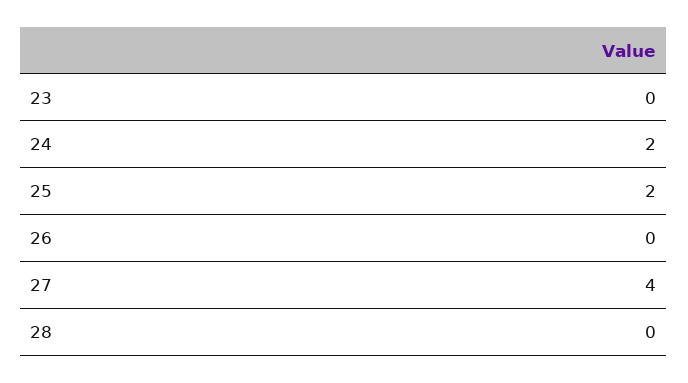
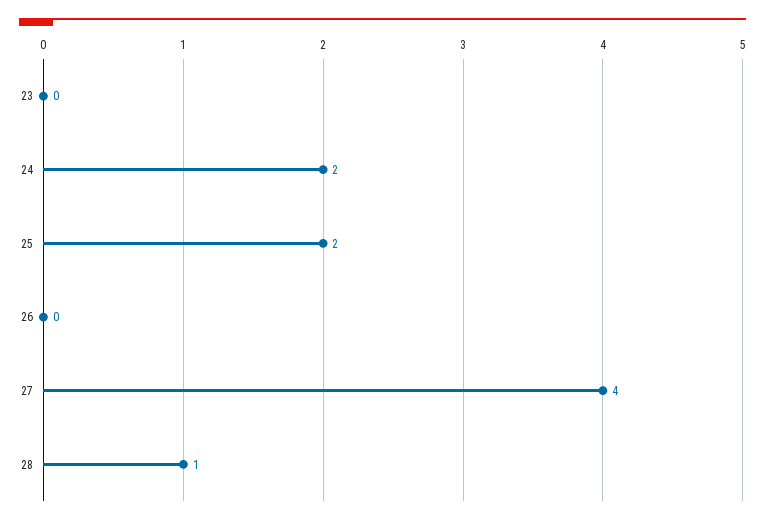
  {
    "23": 0,
    "24": 2,
    "25": 2,
    "26": 0,
    "27": 4,
-   "28": 0
+   "28": 1
  }

